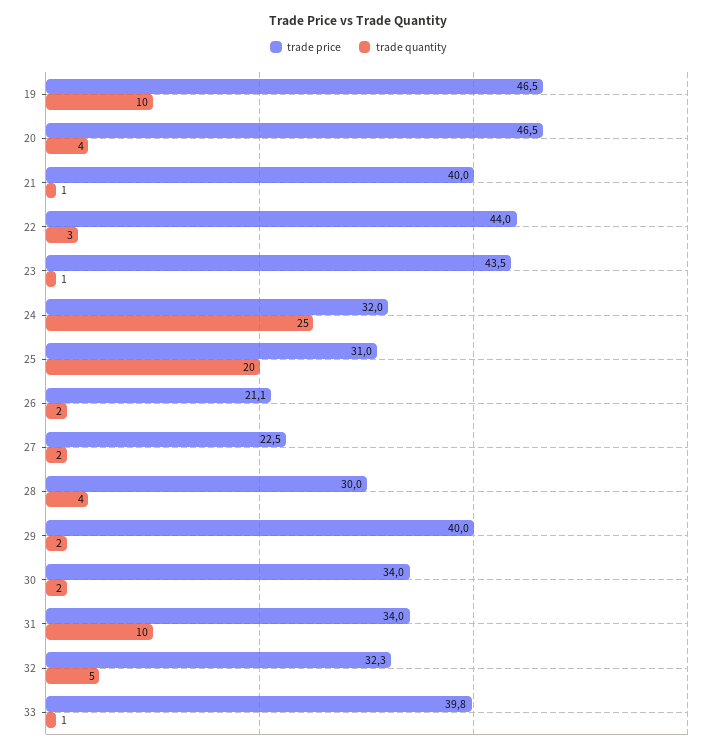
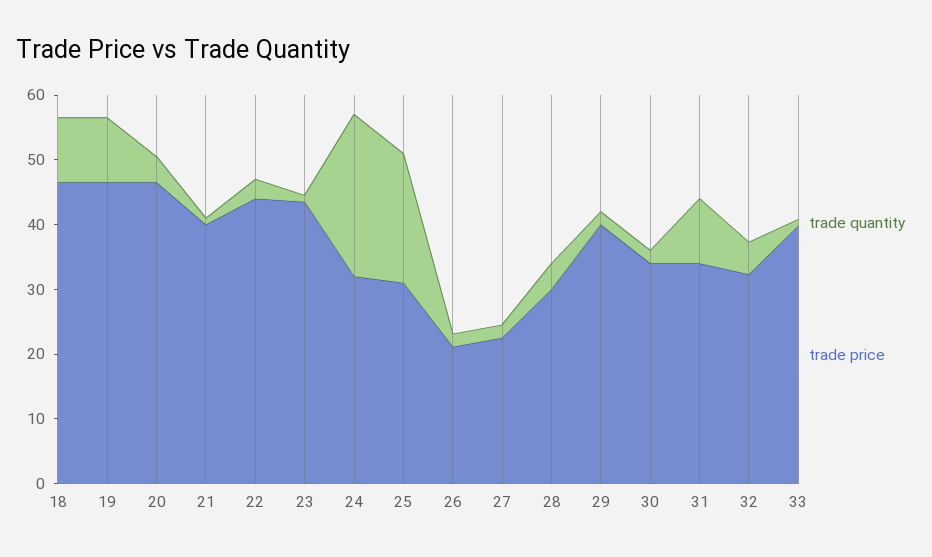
  {
    "trade price": {
      "19": 46.5,
      "20": 46.5,
      "21": 40,
      "22": 44,
      "23": 43.5,
      "24": 32,
      "25": 31,
      "26": 21.1,
      "27": 22.5,
      "28": 30,
      "29": 40,
      "30": 34,
      "31": 34,
      "32": 32.3,
-     "33": 39.8
+     "33": 39.8,
+     "18": 46
    },
    "trade quantity": {
      "19": 10,
      "20": 4,
      "21": 1,
      "22": 3,
      "23": 1,
      "24": 25,
      "25": 20,
      "26": 2,
      "27": 2,
      "28": 4,
      "29": 2,
      "30": 2,
      "31": 10,
      "32": 5,
-     "33": 1
+     "33": 1,
+     "18": 10
    }
  }

